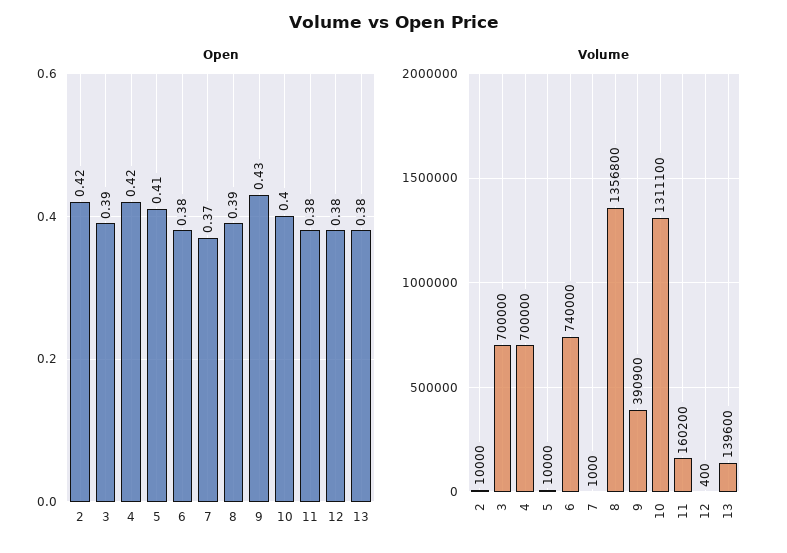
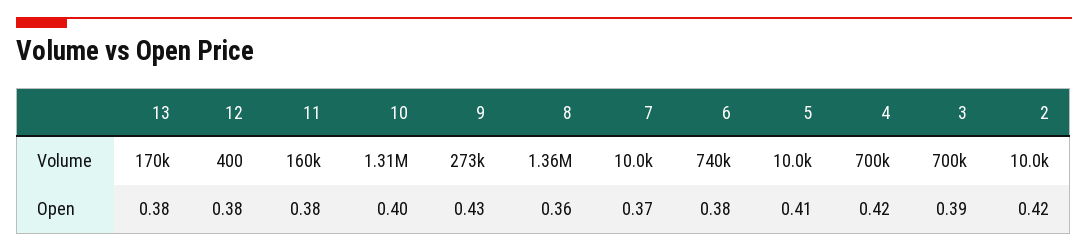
  {
    "Open": {
      "2": 0.42,
      "3": 0.39,
      "4": 0.42,
      "5": 0.41,
      "6": 0.38,
      "7": 0.37,
-     "8": 0.39,
+     "8": 0.36,
      "9": 0.43,
      "10": 0.4,
      "11": 0.38,
      "12": 0.38,
      "13": 0.38
    },
    "Volume": {
      "2": 10000,
      "3": 700000,
      "4": 700000,
      "5": 10000,
      "6": 740000,
-     "7": 1000,
+     "7": 10000,
      "8": 1356800,
-     "9": 390900,
+     "9": 273000,
      "10": 1311100,
      "11": 160200,
      "12": 400,
-     "13": 139600
+     "13": 170000
    }
  }

